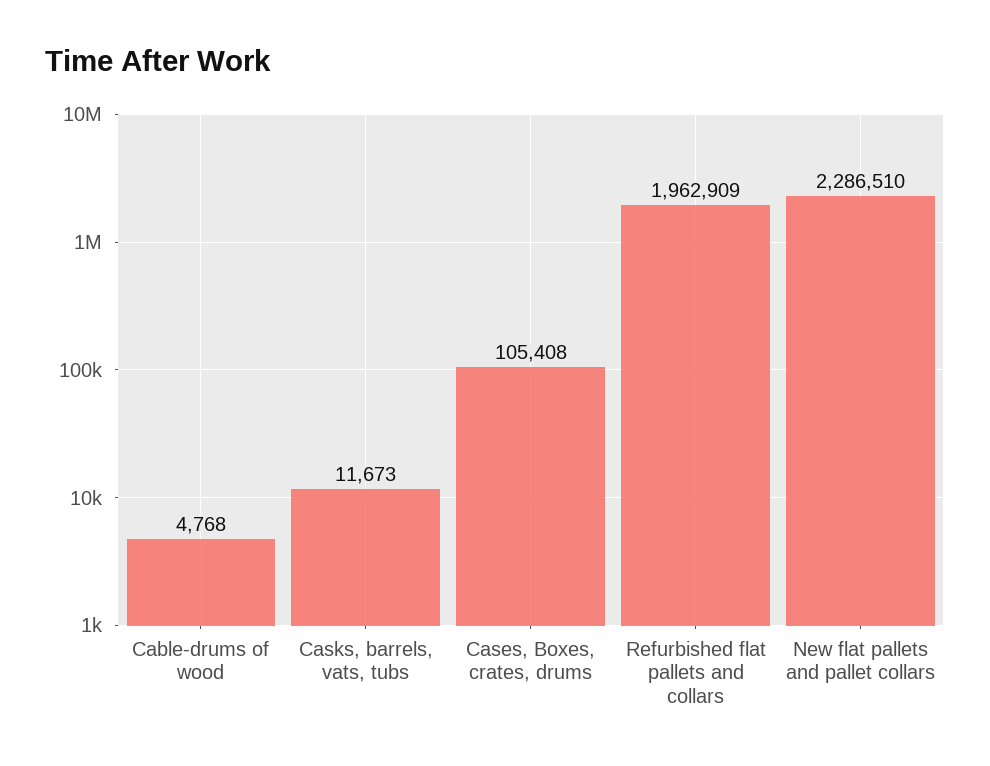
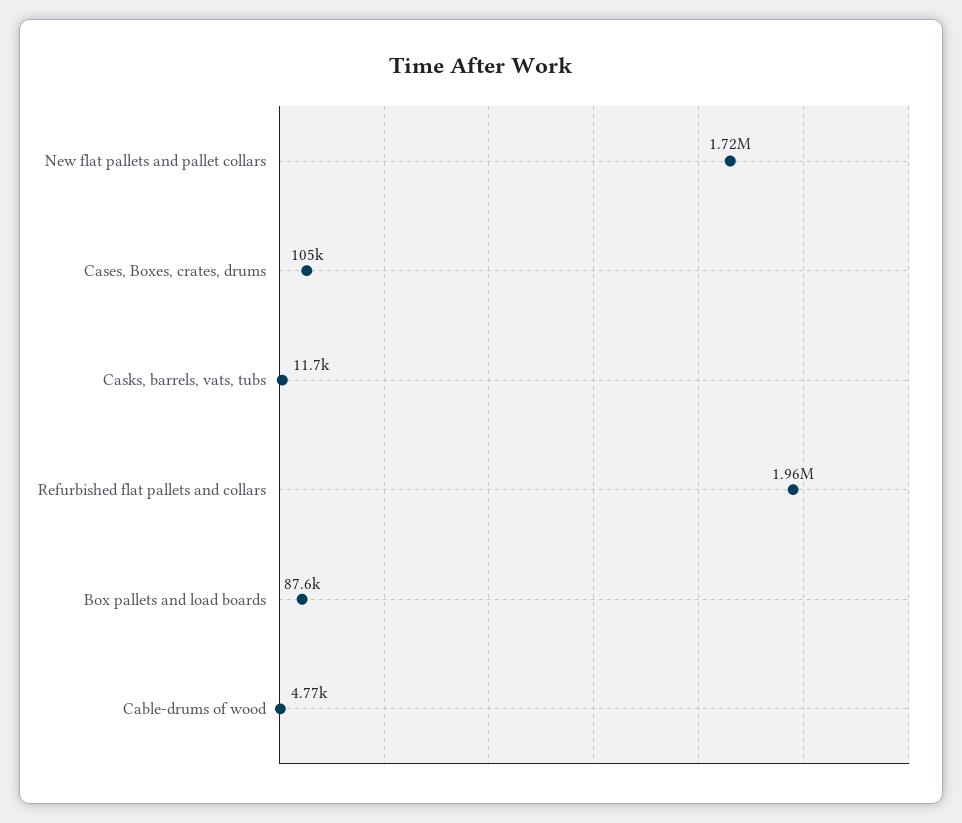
  {
    "Cable-drums of wood": 4768,
    "Casks, barrels, vats, tubs": 11673,
    "Cases, Boxes, crates, drums": 105408,
    "Refurbished flat pallets and collars": 1962909,
-   "New flat pallets and pallet collars": 2286510
+   "New flat pallets and pallet collars": 1720000,
+   "Box pallets and load boards": 87600
  }

